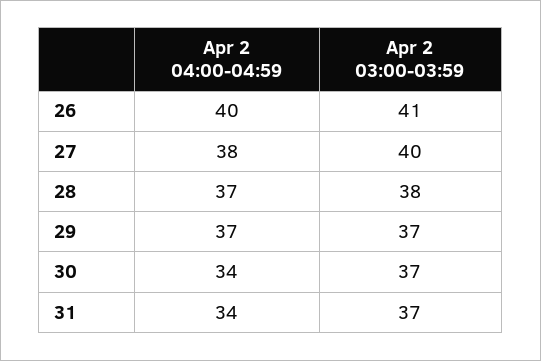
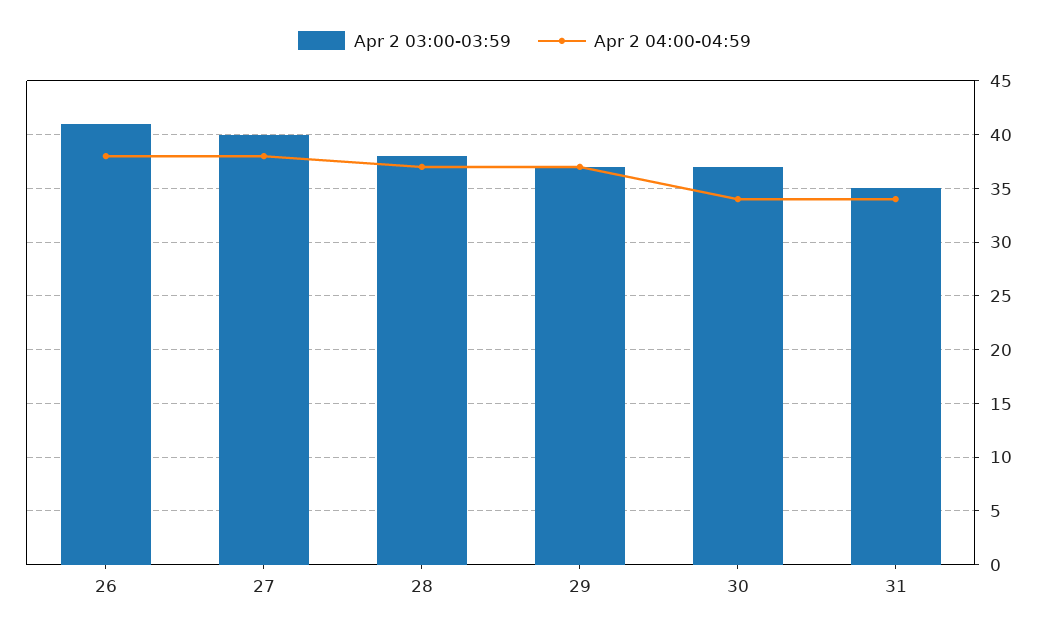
  {
    "Apr 2 04:00-04:59": {
-     "26": 40,
+     "26": 38,
      "27": 38,
      "28": 37,
      "29": 37,
      "30": 34,
      "31": 34
    },
    "Apr 2 03:00-03:59": {
      "26": 41,
      "27": 40,
      "28": 38,
      "29": 37,
      "30": 37,
-     "31": 37
+     "31": 35
    }
  }

